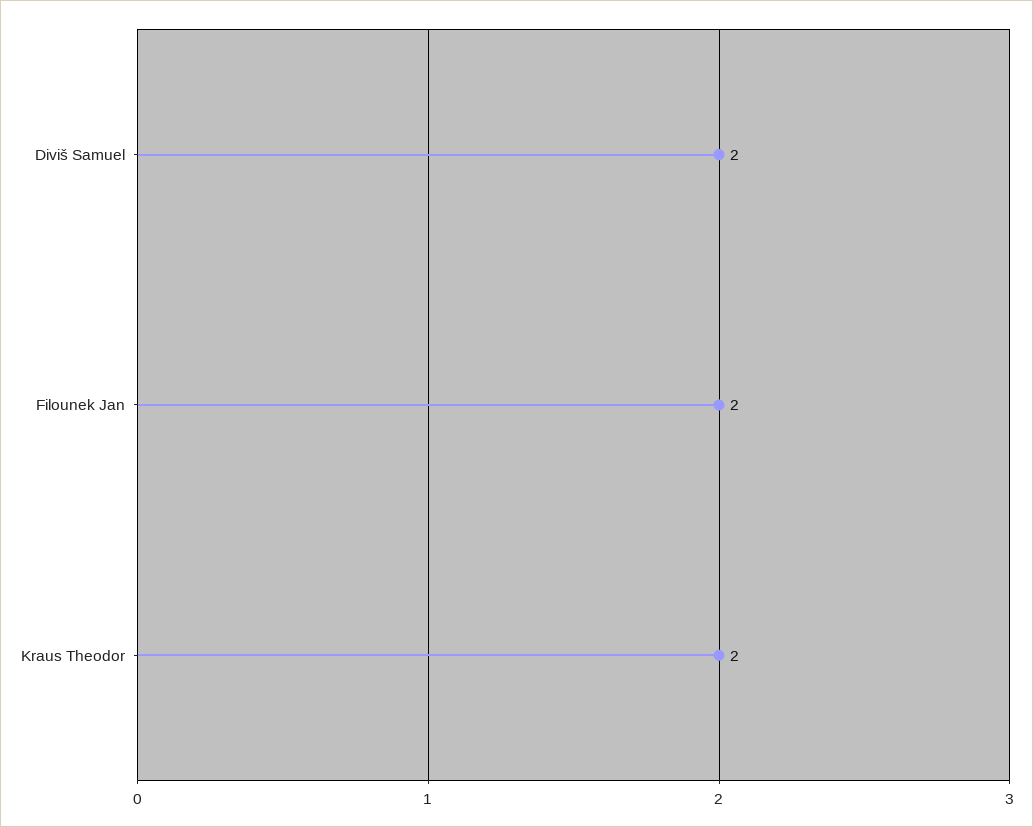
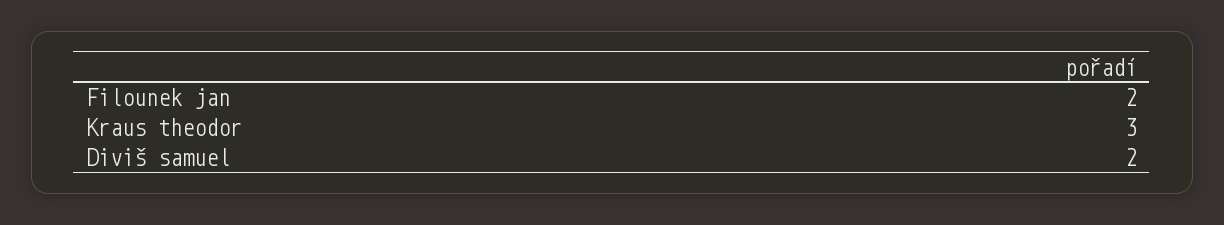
  {
    "Diviš Samuel": 2,
    "Filounek Jan": 2,
-   "Kraus Theodor": 2
+   "Kraus Theodor": 3
  }

